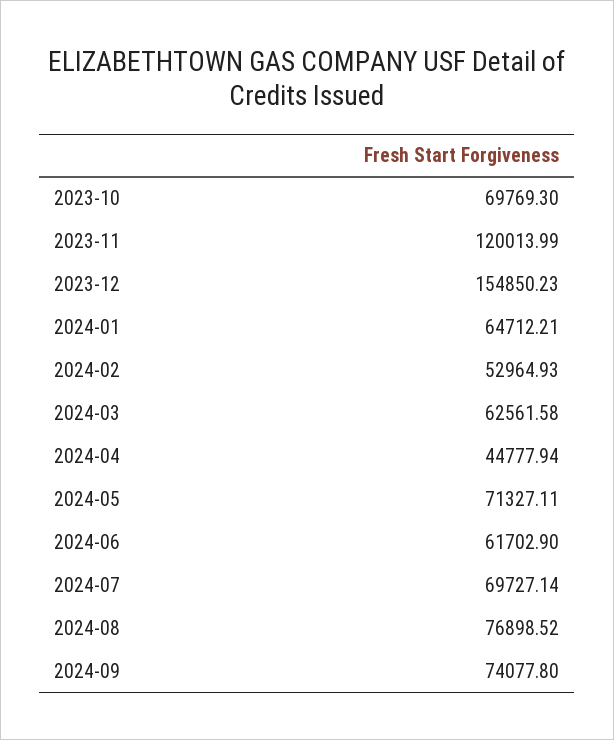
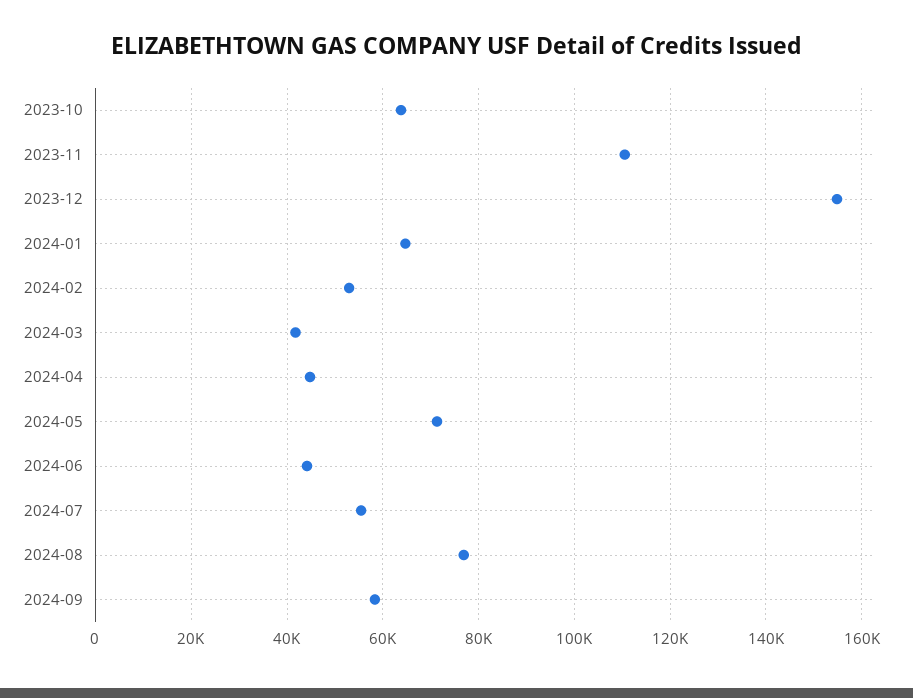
  {
-   "2023-10": 69769.3,
+   "2023-10": 64000,
-   "2023-11": 120013.99,
+   "2023-11": 110000,
    "2023-12": 154850.23,
    "2024-01": 64712.21,
    "2024-02": 52964.93,
-   "2024-03": 62561.58,
+   "2024-03": 42000,
    "2024-04": 44777.94,
    "2024-05": 71327.11,
-   "2024-06": 61702.9,
+   "2024-06": 44000,
-   "2024-07": 69727.14,
+   "2024-07": 56000,
    "2024-08": 76898.52,
-   "2024-09": 74077.8
+   "2024-09": 58000
  }

